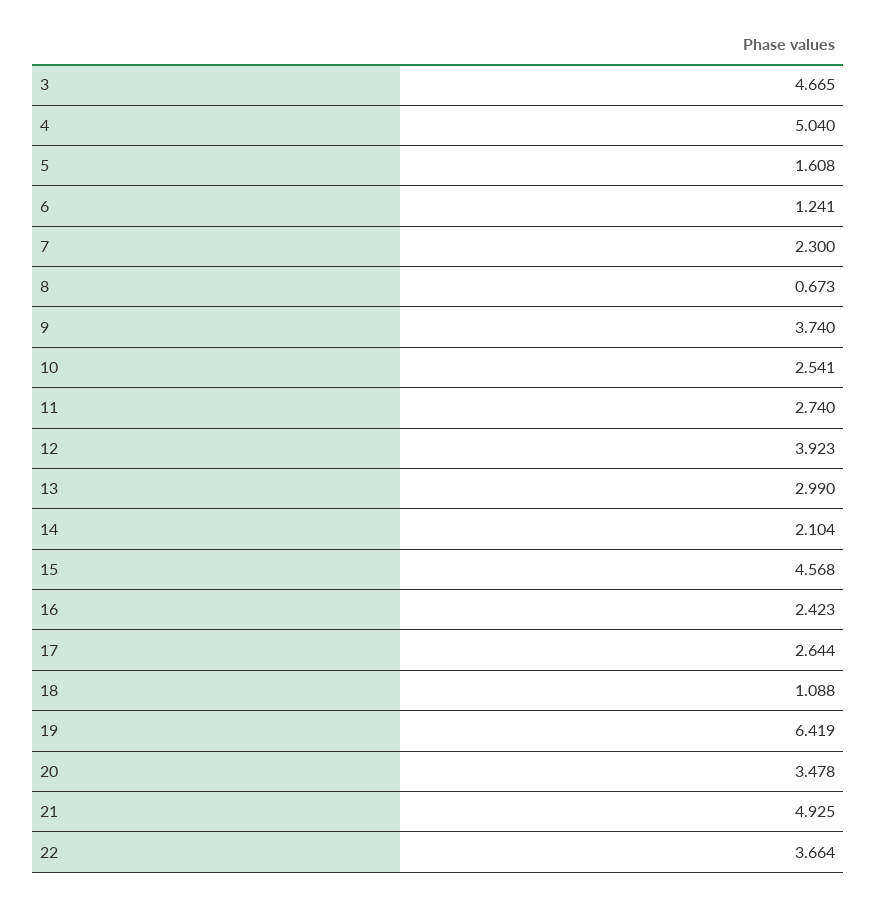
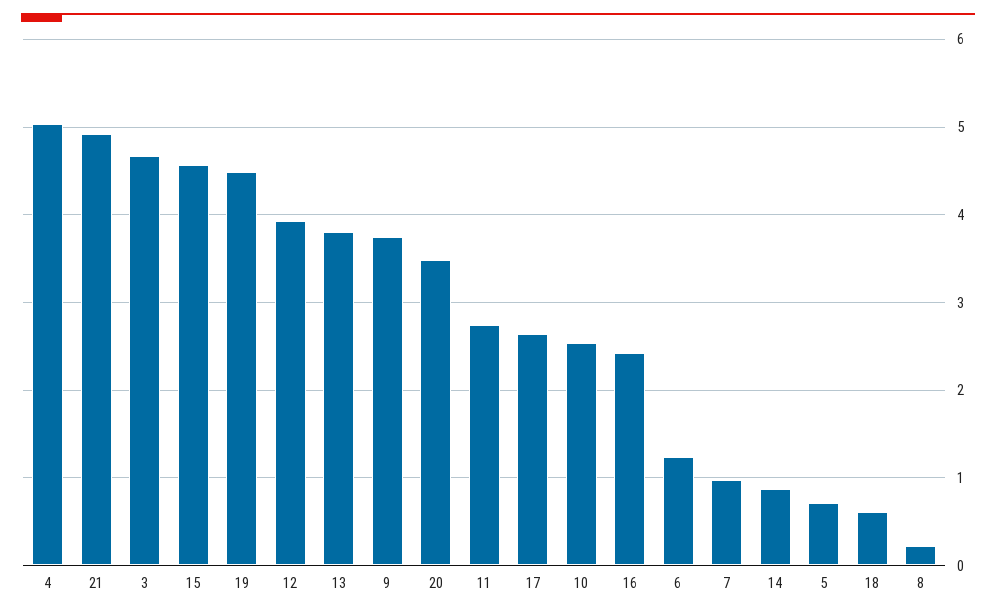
  {
    "3": 4.665,
    "4": 5.04,
-   "5": 1.608,
+   "5": 0.7,
    "6": 1.241,
-   "7": 2.3,
+   "7": 1,
-   "8": 0.673,
+   "8": 0.2,
    "9": 3.74,
    "10": 2.541,
    "11": 2.74,
    "12": 3.923,
-   "13": 2.99,
+   "13": 3.8,
-   "14": 2.104,
+   "14": 0.9,
    "15": 4.568,
    "16": 2.423,
    "17": 2.644,
-   "18": 1.088,
+   "18": 0.6,
-   "19": 6.419,
+   "19": 4.5,
    "20": 3.478,
-   "21": 4.925,
+   "21": 4.925
-   "22": 3.664
  }

